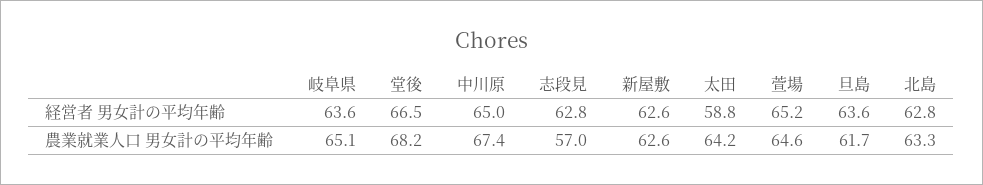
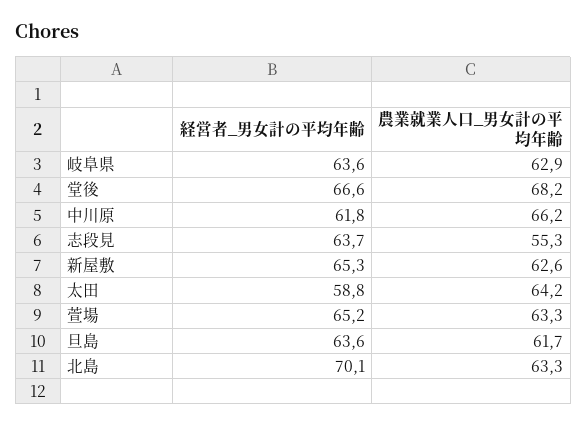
  {
    "岐阜県": {
      "経営者 男女計の平均年齢": 63.6,
-     "農業就業人口 男女計の平均年齢": 65.1
+     "農業就業人口 男女計の平均年齢": 62.9
    },
    "堂後": {
-     "経営者 男女計の平均年齢": 66.5,
+     "経営者 男女計の平均年齢": 66.6,
      "農業就業人口 男女計の平均年齢": 68.2
    },
    "中川原": {
-     "経営者 男女計の平均年齢": 65,
+     "経営者 男女計の平均年齢": 61.8,
-     "農業就業人口 男女計の平均年齢": 67.4
+     "農業就業人口 男女計の平均年齢": 66.2
    },
    "志段見": {
-     "経営者 男女計の平均年齢": 62.8,
+     "経営者 男女計の平均年齢": 63.7,
-     "農業就業人口 男女計の平均年齢": 57
+     "農業就業人口 男女計の平均年齢": 55.3
    },
    "新屋敷": {
-     "経営者 男女計の平均年齢": 62.6,
+     "経営者 男女計の平均年齢": 65.3,
      "農業就業人口 男女計の平均年齢": 62.6
    },
    "太田": {
      "経営者 男女計の平均年齢": 58.8,
      "農業就業人口 男女計の平均年齢": 64.2
    },
    "萱場": {
      "経営者 男女計の平均年齢": 65.2,
-     "農業就業人口 男女計の平均年齢": 64.6
+     "農業就業人口 男女計の平均年齢": 63.3
    },
    "旦島": {
      "経営者 男女計の平均年齢": 63.6,
      "農業就業人口 男女計の平均年齢": 61.7
    },
    "北島": {
-     "経営者 男女計の平均年齢": 62.8,
+     "経営者 男女計の平均年齢": 70.1,
      "農業就業人口 男女計の平均年齢": 63.3
    }
  }

